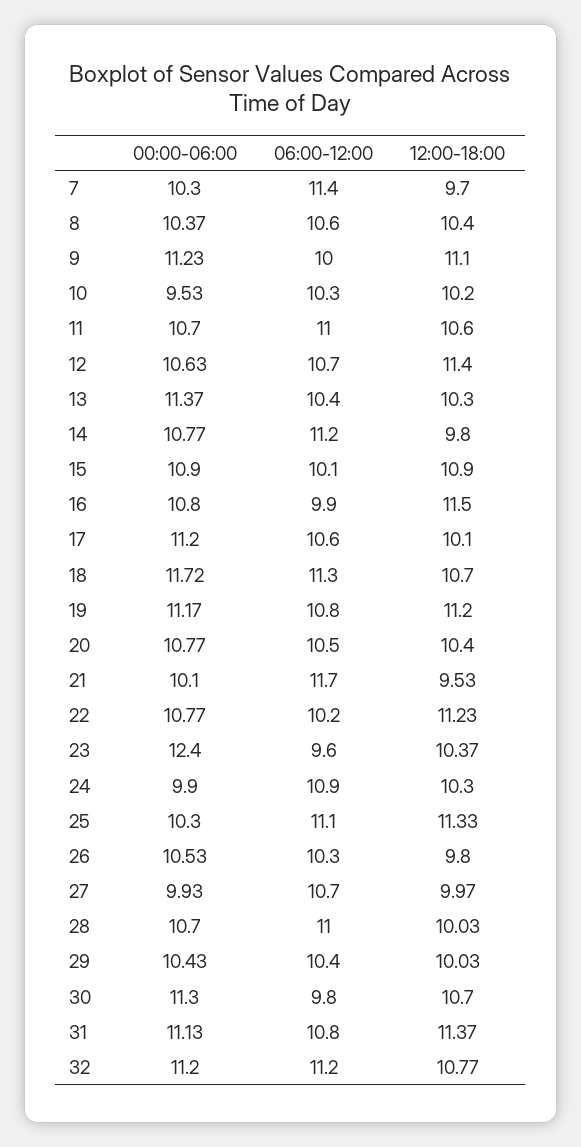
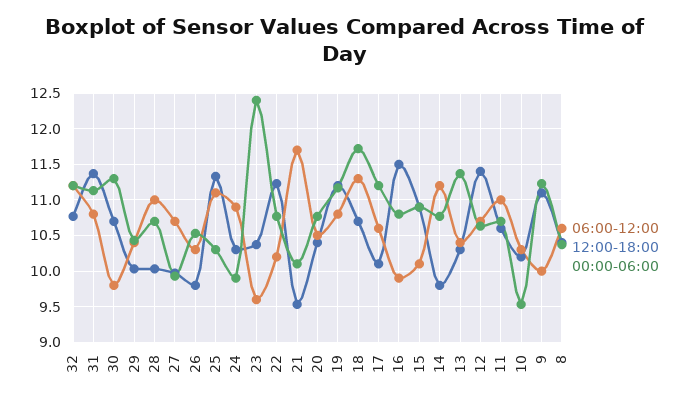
  {
    "00:00-06:00": {
-     "7": 10.3,
      "8": 10.37,
      "9": 11.23,
      "10": 9.53,
      "11": 10.7,
      "12": 10.63,
      "13": 11.37,
      "14": 10.77,
      "15": 10.9,
      "16": 10.8,
      "17": 11.2,
      "18": 11.72,
      "19": 11.17,
      "20": 10.77,
      "21": 10.1,
      "22": 10.77,
      "23": 12.4,
      "24": 9.9,
      "25": 10.3,
      "26": 10.53,
      "27": 9.93,
      "28": 10.7,
      "29": 10.43,
      "30": 11.3,
      "31": 11.13,
      "32": 11.2
    },
    "06:00-12:00": {
-     "7": 11.4,
      "8": 10.6,
      "9": 10,
      "10": 10.3,
      "11": 11,
      "12": 10.7,
      "13": 10.4,
      "14": 11.2,
      "15": 10.1,
      "16": 9.9,
      "17": 10.6,
      "18": 11.3,
      "19": 10.8,
      "20": 10.5,
      "21": 11.7,
      "22": 10.2,
      "23": 9.6,
      "24": 10.9,
      "25": 11.1,
      "26": 10.3,
      "27": 10.7,
      "28": 11,
      "29": 10.4,
      "30": 9.8,
      "31": 10.8,
      "32": 11.2
    },
    "12:00-18:00": {
-     "7": 9.7,
      "8": 10.4,
      "9": 11.1,
      "10": 10.2,
      "11": 10.6,
      "12": 11.4,
      "13": 10.3,
      "14": 9.8,
      "15": 10.9,
      "16": 11.5,
      "17": 10.1,
      "18": 10.7,
      "19": 11.2,
      "20": 10.4,
      "21": 9.53,
      "22": 11.23,
      "23": 10.37,
      "24": 10.3,
      "25": 11.33,
      "26": 9.8,
      "27": 9.97,
      "28": 10.03,
      "29": 10.03,
      "30": 10.7,
      "31": 11.37,
      "32": 10.77
    }
  }

